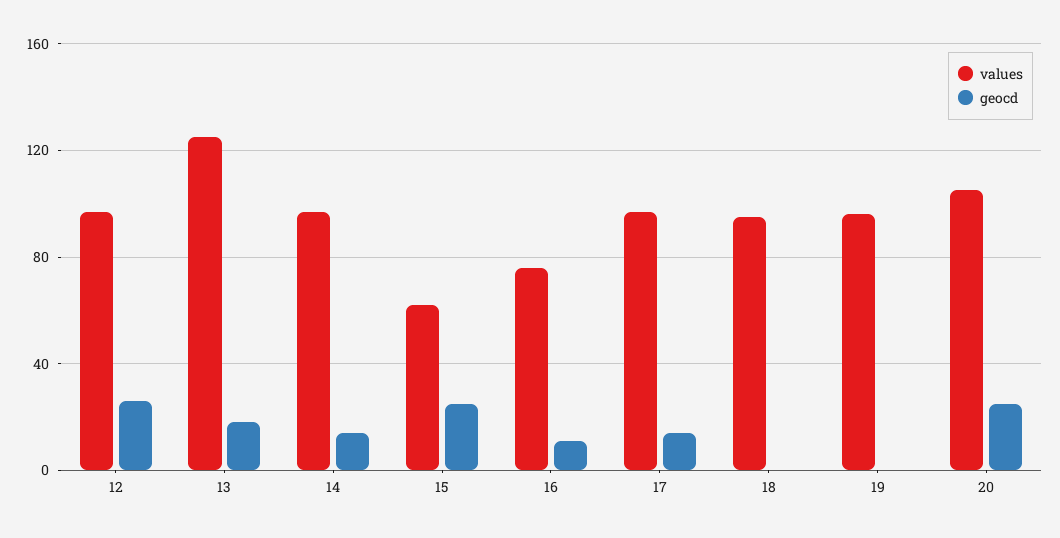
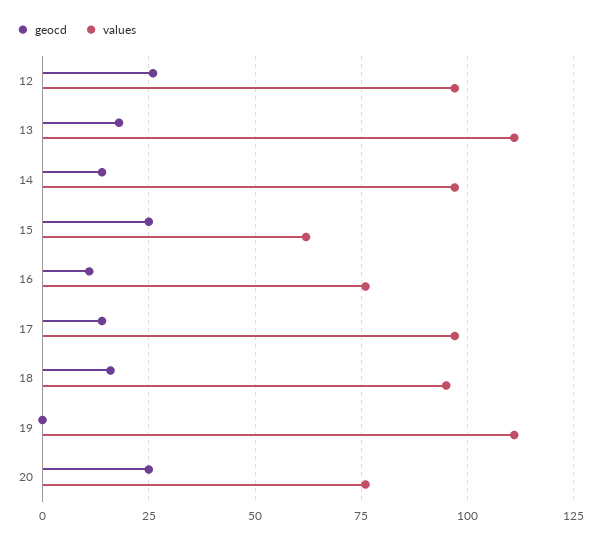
  {
    "values": {
      "12": 95,
-     "13": 125,
+     "13": 110,
      "14": 95,
      "15": 60,
      "16": 75,
      "17": 95,
      "18": 95,
-     "19": 95,
+     "19": 110,
-     "20": 105
+     "20": 75
    },
    "geocd": {
      "12": 25,
      "13": 20,
      "14": 15,
      "15": 25,
      "16": 10,
      "17": 15,
-     "18": 0,
+     "18": 15,
      "19": 0,
      "20": 25
    }
  }

